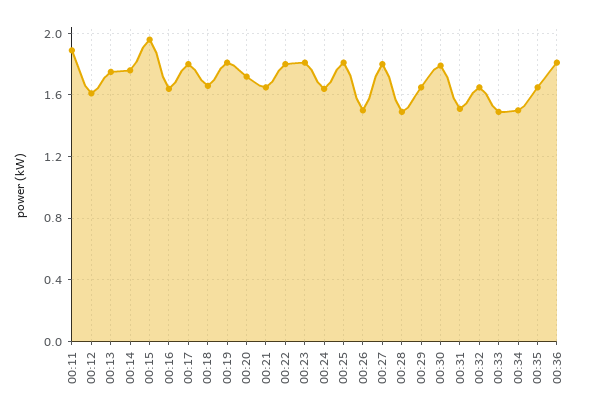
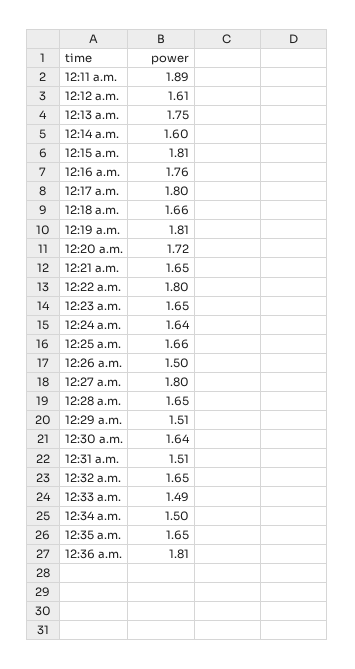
  {
    "00:11": 1.89,
    "00:12": 1.61,
    "00:13": 1.75,
-   "00:14": 1.75,
+   "00:14": 1.6,
-   "00:15": 1.95,
+   "00:15": 1.81,
-   "00:16": 1.65,
+   "00:16": 1.76,
    "00:17": 1.8,
    "00:18": 1.66,
    "00:19": 1.81,
    "00:20": 1.72,
    "00:21": 1.65,
    "00:22": 1.8,
-   "00:23": 1.8,
+   "00:23": 1.65,
    "00:24": 1.64,
-   "00:25": 1.8,
+   "00:25": 1.66,
    "00:26": 1.5,
    "00:27": 1.8,
-   "00:28": 1.5,
+   "00:28": 1.65,
-   "00:29": 1.65,
+   "00:29": 1.51,
-   "00:30": 1.8,
+   "00:30": 1.64,
    "00:31": 1.51,
    "00:32": 1.65,
    "00:33": 1.49,
    "00:34": 1.5,
    "00:35": 1.65,
    "00:36": 1.81
  }

